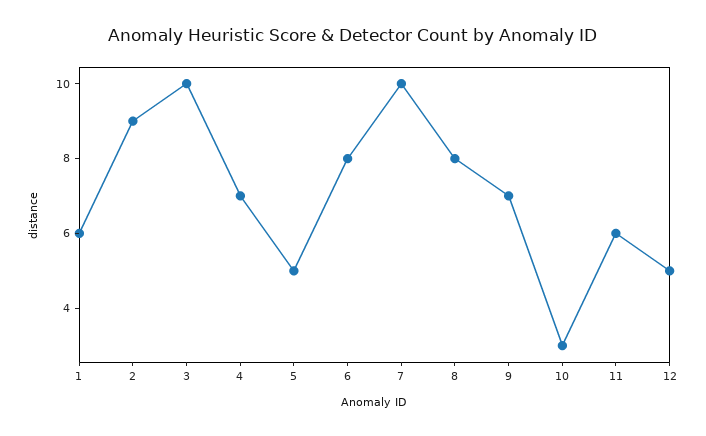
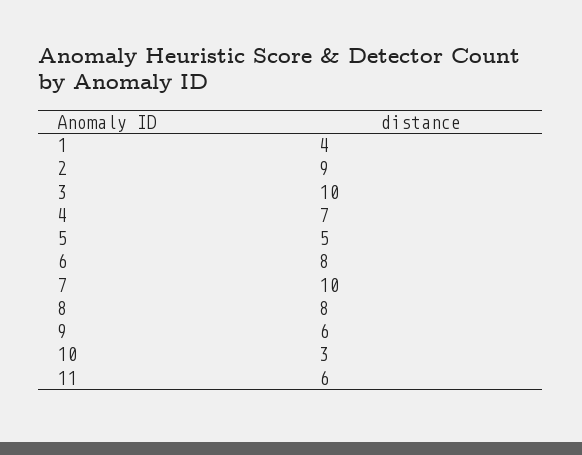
  {
-   "1": 6,
+   "1": 4,
    "2": 9,
    "3": 10,
    "4": 7,
    "5": 5,
    "6": 8,
    "7": 10,
    "8": 8,
-   "9": 7,
+   "9": 6,
    "10": 3,
-   "11": 6,
+   "11": 6
-   "12": 5
  }

